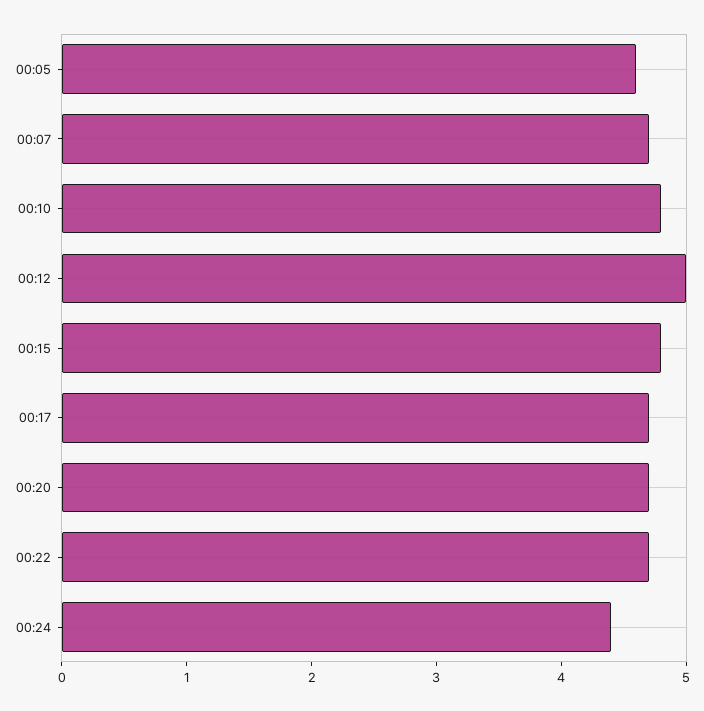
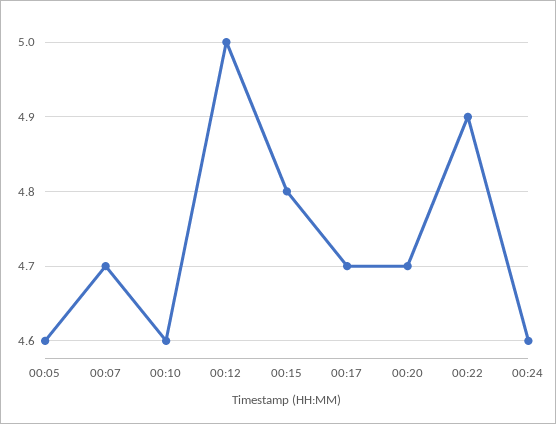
  {
    "00:05": 4.6,
    "00:07": 4.7,
-   "00:10": 4.8,
+   "00:10": 4.6,
    "00:12": 5,
    "00:15": 4.8,
    "00:17": 4.7,
    "00:20": 4.7,
-   "00:22": 4.7,
+   "00:22": 4.9,
-   "00:24": 4.4
+   "00:24": 4.6
  }

